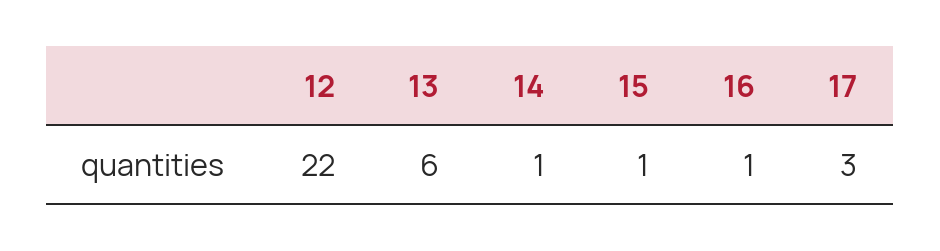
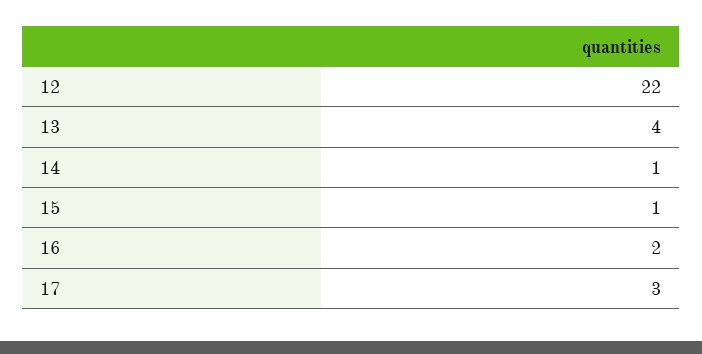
  {
    "12": 22,
-   "13": 6,
+   "13": 4,
    "14": 1,
    "15": 1,
-   "16": 1,
+   "16": 2,
    "17": 3
  }

